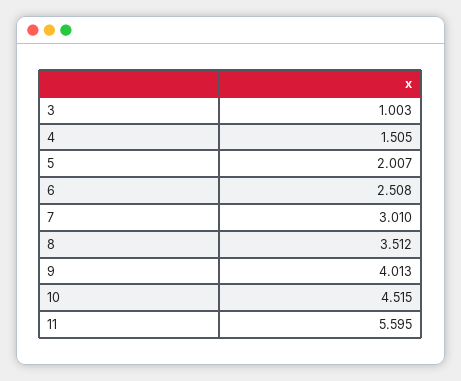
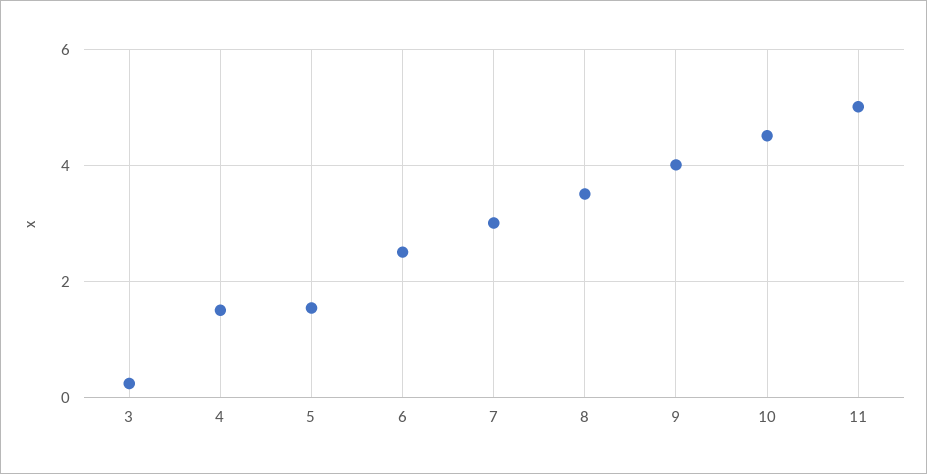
  {
-   "3": 1.003,
+   "3": 0.2,
    "4": 1.505,
-   "5": 2.007,
+   "5": 1.6,
    "6": 2.508,
    "7": 3.01,
    "8": 3.512,
    "9": 4.013,
    "10": 4.515,
-   "11": 5.595
+   "11": 5
  }

